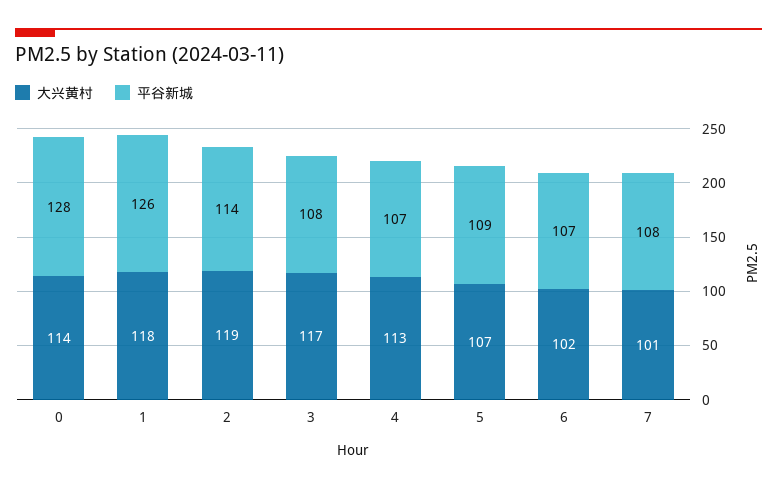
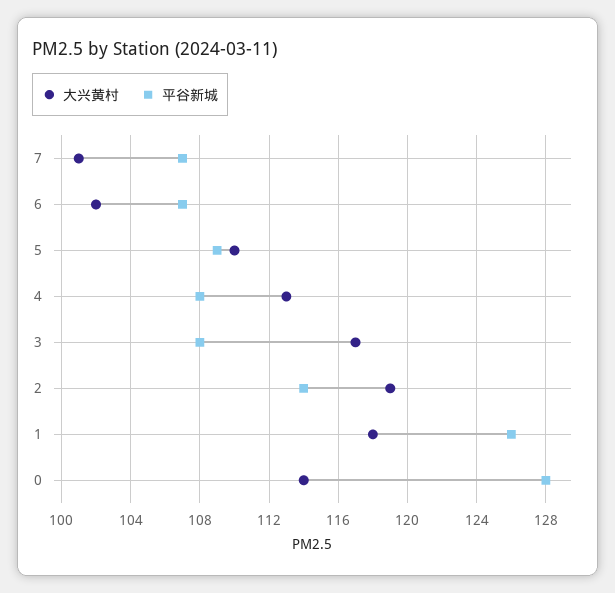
  {
    "大兴黄村": {
      "0": 114,
      "1": 118,
      "2": 119,
      "3": 117,
      "4": 113,
-     "5": 107,
+     "5": 110,
      "6": 102,
      "7": 101
    },
    "平谷新城": {
      "0": 128,
      "1": 126,
      "2": 114,
      "3": 108,
-     "4": 107,
+     "4": 108,
      "5": 109,
      "6": 107,
-     "7": 108
+     "7": 107
    }
  }

